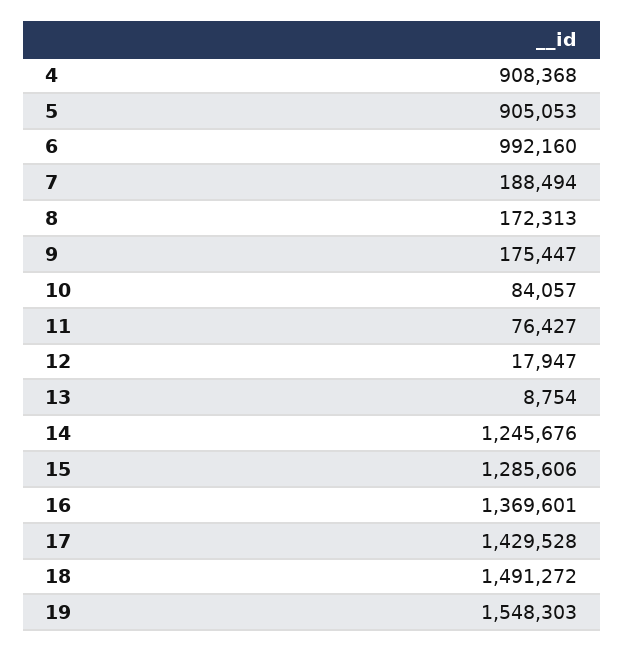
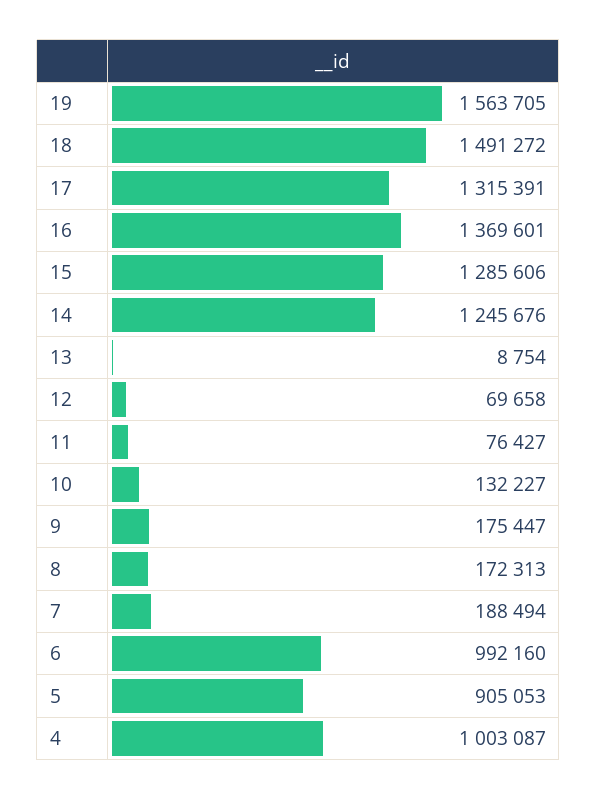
  {
-   "4": 908368,
+   "4": 1003087,
    "5": 905053,
    "6": 992160,
    "7": 188494,
    "8": 172313,
    "9": 175447,
-   "10": 84057,
+   "10": 132227,
    "11": 76427,
-   "12": 17947,
+   "12": 69658,
    "13": 8754,
    "14": 1245676,
    "15": 1285606,
    "16": 1369601,
-   "17": 1429528,
+   "17": 1315391,
    "18": 1491272,
-   "19": 1548303
+   "19": 1563705
  }

